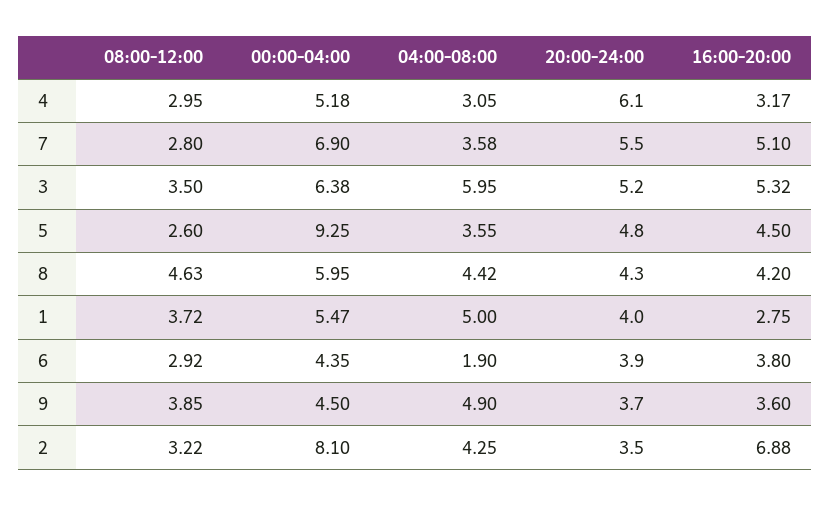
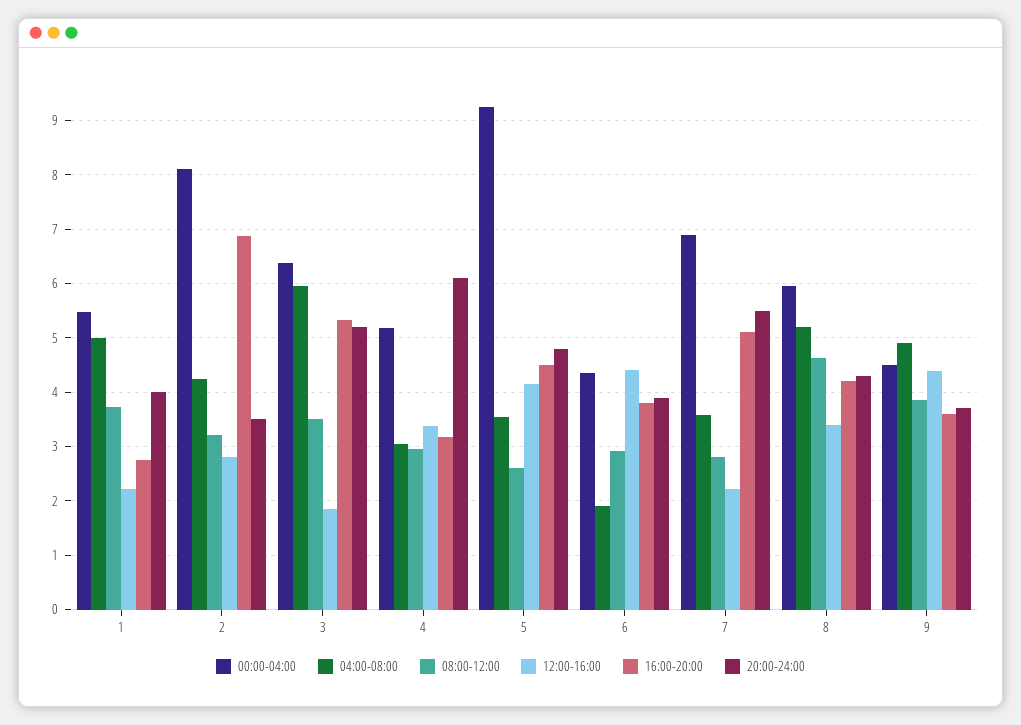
  {
    "08:00-12:00": {
      "4": 2.95,
      "7": 2.8,
      "3": 3.5,
      "5": 2.6,
      "8": 4.63,
      "1": 3.72,
      "6": 2.92,
      "9": 3.85,
      "2": 3.22
    },
    "00:00-04:00": {
      "4": 5.18,
      "7": 6.9,
      "3": 6.38,
      "5": 9.25,
      "8": 5.95,
      "1": 5.47,
      "6": 4.35,
      "9": 4.5,
      "2": 8.1
    },
    "04:00-08:00": {
      "4": 3.05,
      "7": 3.58,
      "3": 5.95,
      "5": 3.55,
-     "8": 4.42,
+     "8": 5.2,
      "1": 5,
      "6": 1.9,
      "9": 4.9,
      "2": 4.25
    },
    "20:00-24:00": {
      "4": 6.1,
      "7": 5.5,
      "3": 5.2,
      "5": 4.8,
      "8": 4.3,
      "1": 4,
      "6": 3.9,
      "9": 3.7,
      "2": 3.5
    },
    "16:00-20:00": {
      "4": 3.17,
      "7": 5.1,
      "3": 5.32,
      "5": 4.5,
      "8": 4.2,
      "1": 2.75,
      "6": 3.8,
      "9": 3.6,
      "2": 6.88
-   }
+   },
+   "12:00-16:00": {
+     "1": 2.2,
+     "2": 2.8,
+     "3": 1.8,
+     "4": 3.4,
+     "5": 4.2,
+     "6": 4.4,
+     "7": 2.2,
+     "8": 3.4,
+     "9": 4.4
+   }
  }

